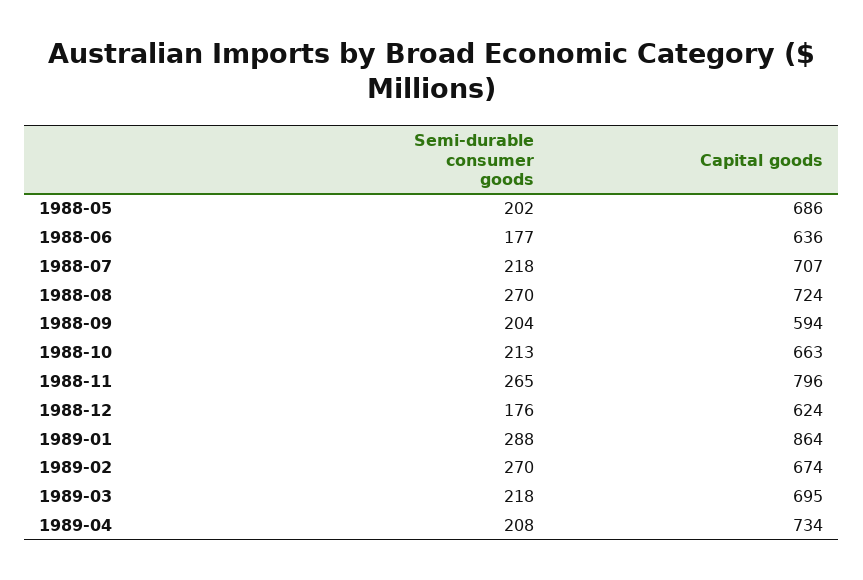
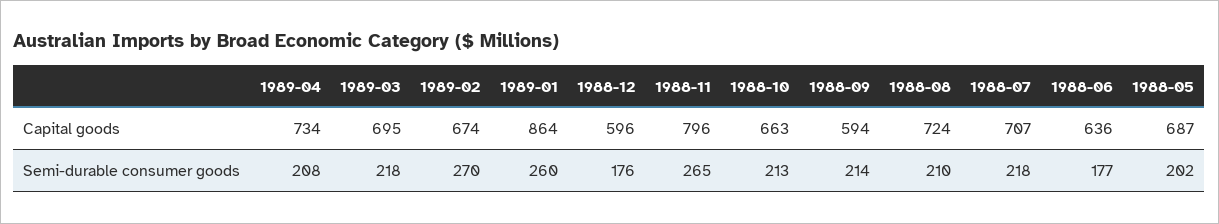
  {
    "Semi-durable consumer goods": {
      "1988-05": 202,
      "1988-06": 177,
      "1988-07": 218,
-     "1988-08": 270,
+     "1988-08": 210,
-     "1988-09": 204,
+     "1988-09": 214,
      "1988-10": 213,
      "1988-11": 265,
      "1988-12": 176,
-     "1989-01": 288,
+     "1989-01": 260,
      "1989-02": 270,
      "1989-03": 218,
      "1989-04": 208
    },
    "Capital goods": {
-     "1988-05": 686,
+     "1988-05": 687,
      "1988-06": 636,
      "1988-07": 707,
      "1988-08": 724,
      "1988-09": 594,
      "1988-10": 663,
      "1988-11": 796,
-     "1988-12": 624,
+     "1988-12": 596,
      "1989-01": 864,
      "1989-02": 674,
      "1989-03": 695,
      "1989-04": 734
    }
  }

